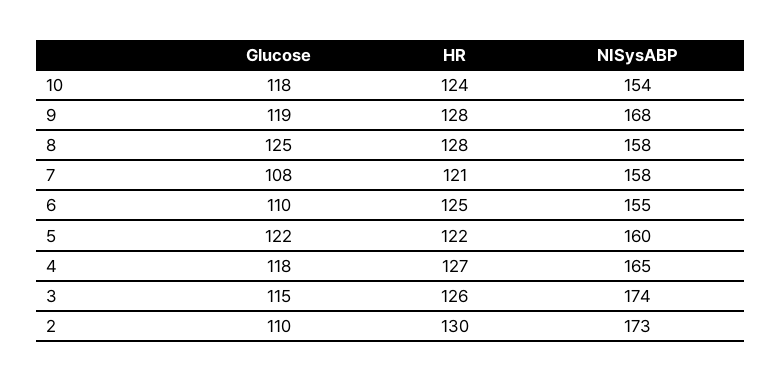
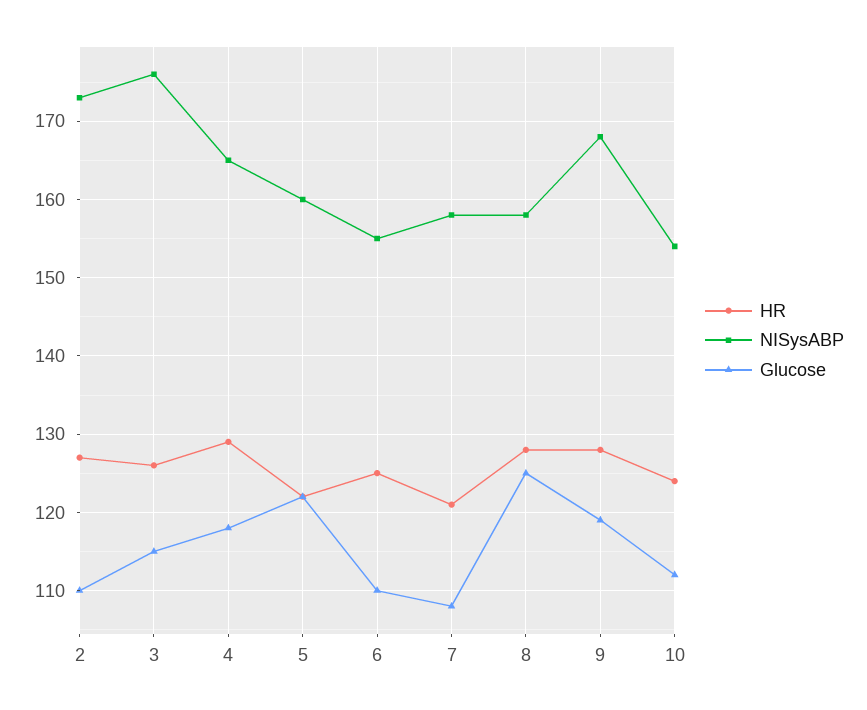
  {
    "Glucose": {
-     "10": 118,
+     "10": 112,
      "9": 119,
      "8": 125,
      "7": 108,
      "6": 110,
      "5": 122,
      "4": 118,
      "3": 115,
      "2": 110
    },
    "HR": {
      "10": 124,
      "9": 128,
      "8": 128,
      "7": 121,
      "6": 125,
      "5": 122,
-     "4": 127,
+     "4": 129,
      "3": 126,
-     "2": 130
+     "2": 127
    },
    "NISysABP": {
      "10": 154,
      "9": 168,
      "8": 158,
      "7": 158,
      "6": 155,
      "5": 160,
      "4": 165,
-     "3": 174,
+     "3": 176,
      "2": 173
    }
  }

